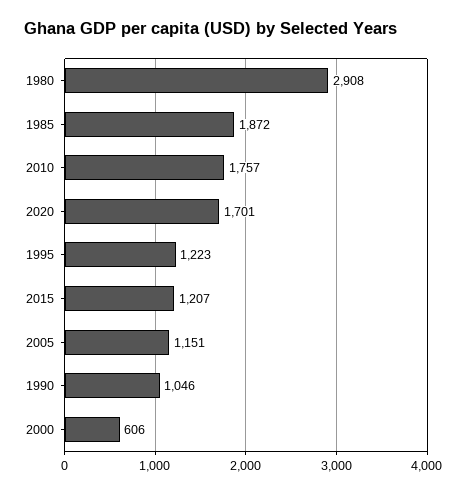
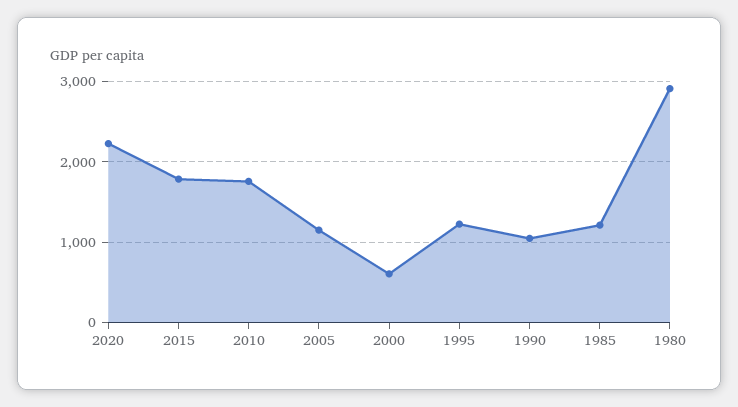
  {
    "1980": 2908,
-   "1985": 1872,
+   "1985": 1200,
    "2010": 1757,
-   "2020": 1701,
+   "2020": 2200,
    "1995": 1223,
-   "2015": 1207,
+   "2015": 1800,
    "2005": 1151,
    "1990": 1046,
    "2000": 606
  }

